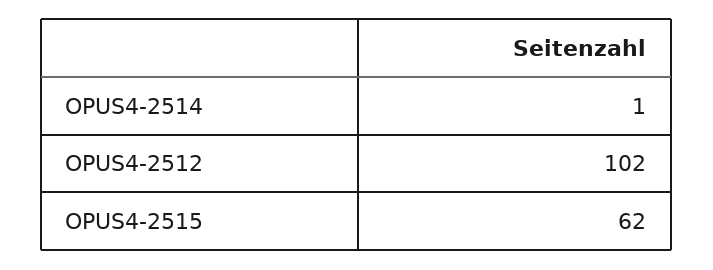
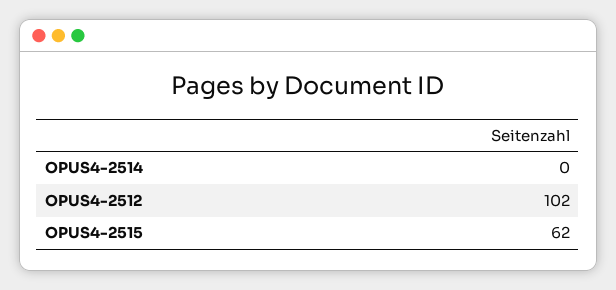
  {
-   "OPUS4-2514": 1,
+   "OPUS4-2514": 0,
    "OPUS4-2512": 102,
    "OPUS4-2515": 62
  }

